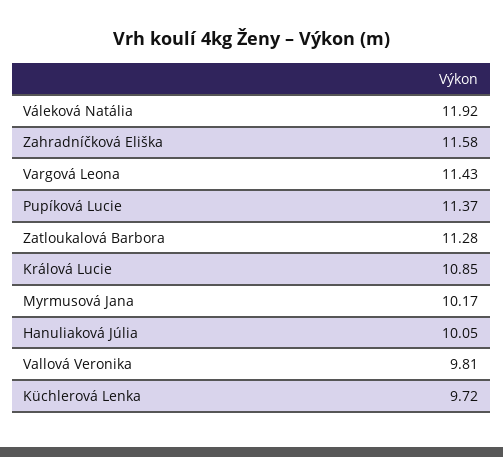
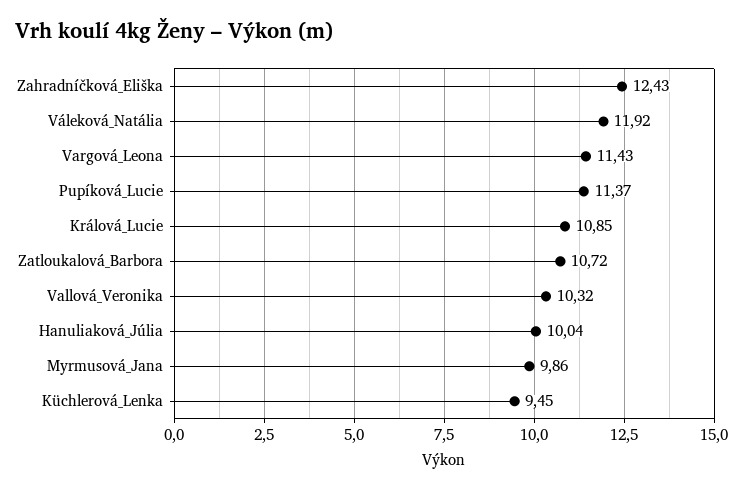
  {
    "Váleková Natália": 11.92,
-   "Zahradníčková Eliška": 11.58,
+   "Zahradníčková Eliška": 12.43,
    "Vargová Leona": 11.43,
    "Pupíková Lucie": 11.37,
-   "Zatloukalová Barbora": 11.28,
+   "Zatloukalová Barbora": 10.72,
    "Králová Lucie": 10.85,
-   "Myrmusová Jana": 10.17,
+   "Myrmusová Jana": 9.86,
-   "Hanuliaková Júlia": 10.05,
+   "Hanuliaková Júlia": 10.04,
-   "Vallová Veronika": 9.81,
+   "Vallová Veronika": 10.32,
-   "Küchlerová Lenka": 9.72
+   "Küchlerová Lenka": 9.45
  }

